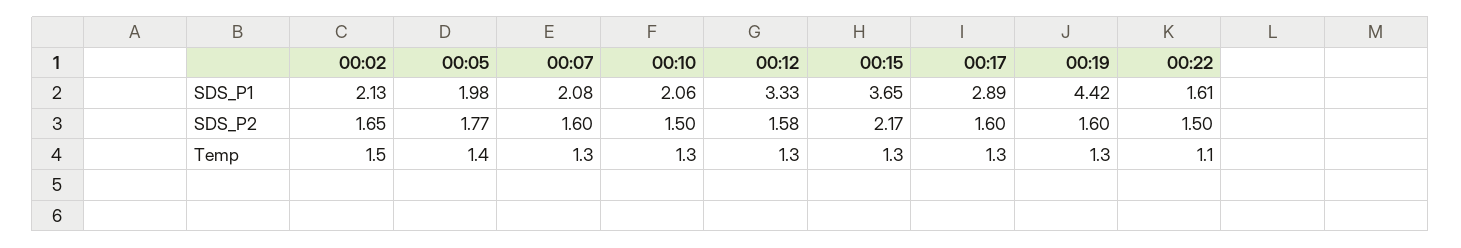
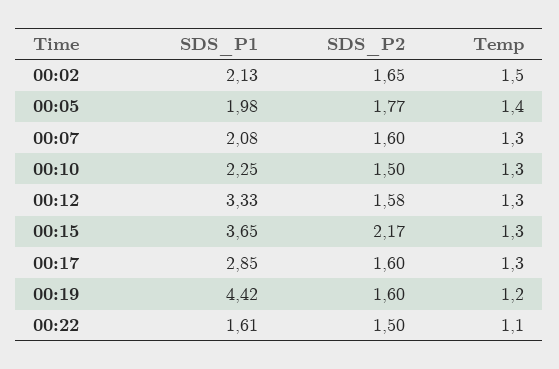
  {
    "00:02": {
      "SDS_P1": 2.13,
      "SDS_P2": 1.65,
      "Temp": 1.5
    },
    "00:05": {
      "SDS_P1": 1.98,
      "SDS_P2": 1.77,
      "Temp": 1.4
    },
    "00:07": {
      "SDS_P1": 2.08,
      "SDS_P2": 1.6,
      "Temp": 1.3
    },
    "00:10": {
-     "SDS_P1": 2.06,
+     "SDS_P1": 2.25,
      "SDS_P2": 1.5,
      "Temp": 1.3
    },
    "00:12": {
      "SDS_P1": 3.33,
      "SDS_P2": 1.58,
      "Temp": 1.3
    },
    "00:15": {
      "SDS_P1": 3.65,
      "SDS_P2": 2.17,
      "Temp": 1.3
    },
    "00:17": {
-     "SDS_P1": 2.89,
+     "SDS_P1": 2.85,
      "SDS_P2": 1.6,
      "Temp": 1.3
    },
    "00:19": {
      "SDS_P1": 4.42,
      "SDS_P2": 1.6,
-     "Temp": 1.3
+     "Temp": 1.2
    },
    "00:22": {
      "SDS_P1": 1.61,
      "SDS_P2": 1.5,
      "Temp": 1.1
    }
  }

